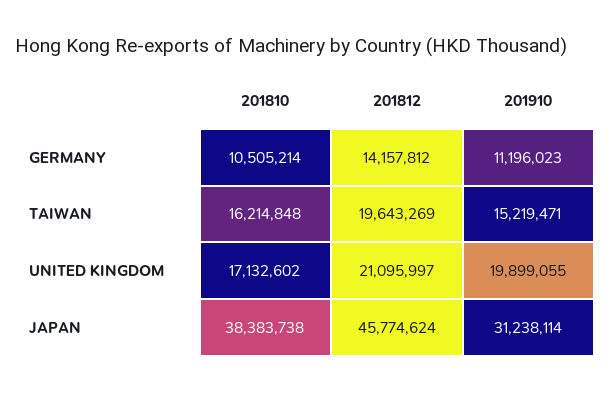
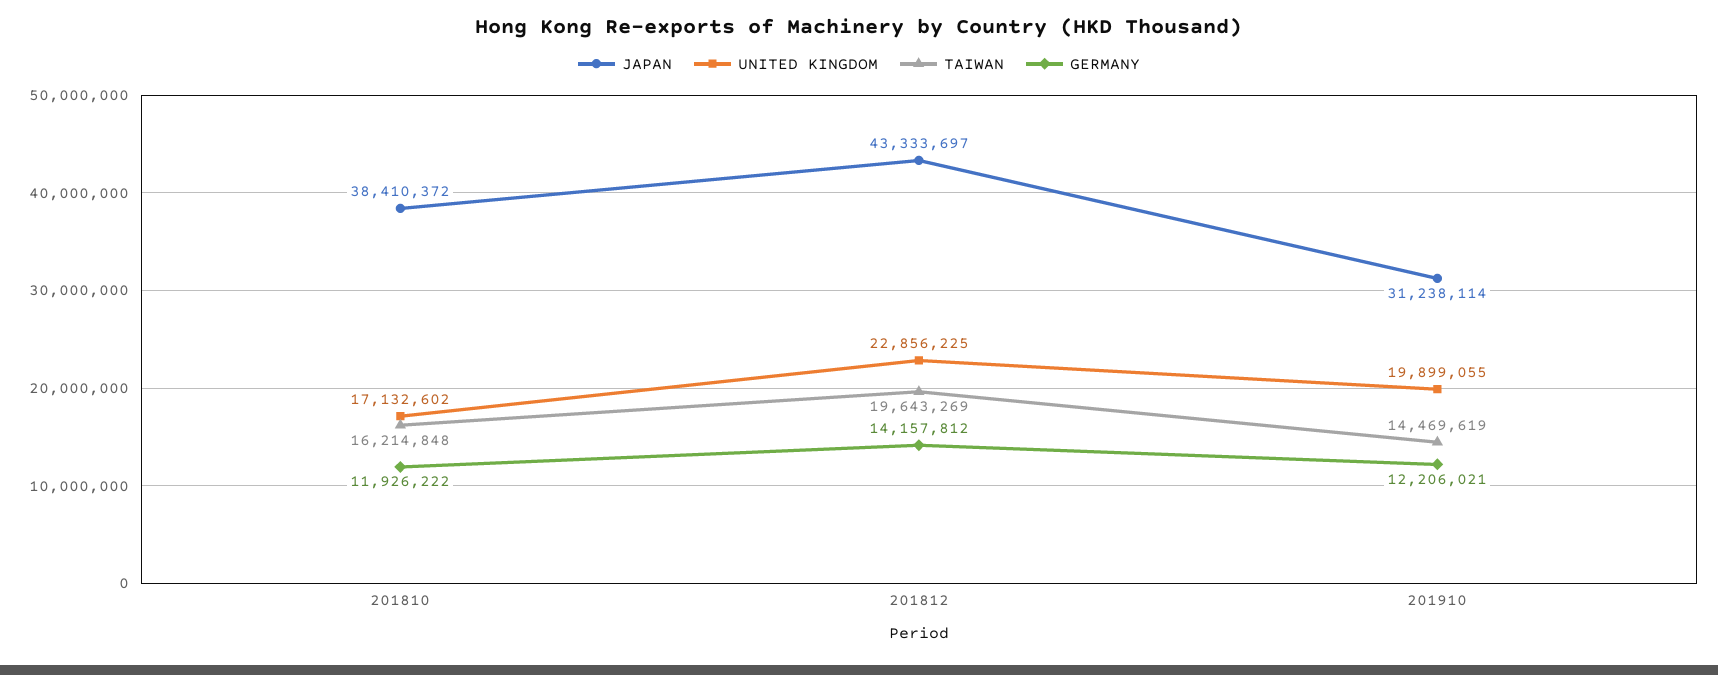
  {
    "GERMANY": {
-     "201810": 10505214,
+     "201810": 11926222,
      "201812": 14157812,
-     "201910": 11196023
+     "201910": 12206021
    },
    "TAIWAN": {
      "201810": 16214848,
      "201812": 19643269,
-     "201910": 15219471
+     "201910": 14469619
    },
    "UNITED KINGDOM": {
      "201810": 17132602,
-     "201812": 21095997,
+     "201812": 22856225,
      "201910": 19899055
    },
    "JAPAN": {
-     "201810": 38383738,
+     "201810": 38410372,
-     "201812": 45774624,
+     "201812": 43333697,
      "201910": 31238114
    }
  }

